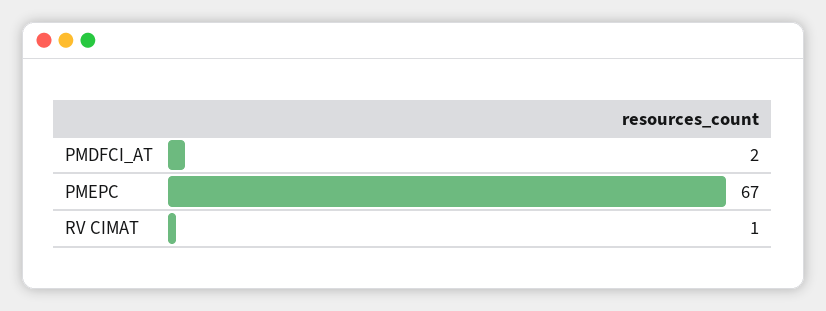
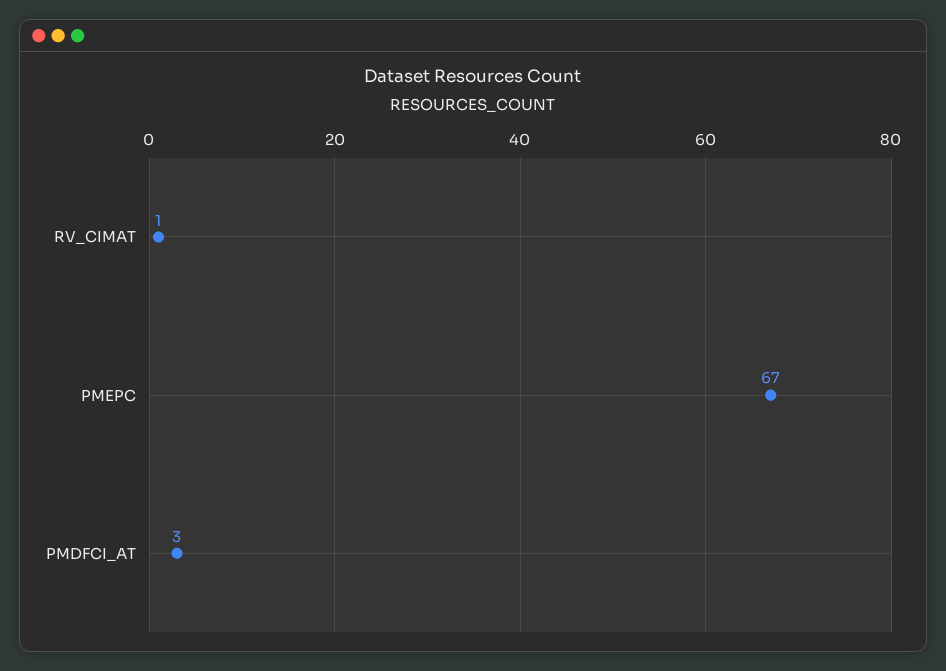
  {
-   "PMDFCI_AT": 2,
+   "PMDFCI_AT": 3,
    "PMEPC": 67,
    "RV CIMAT": 1
  }

